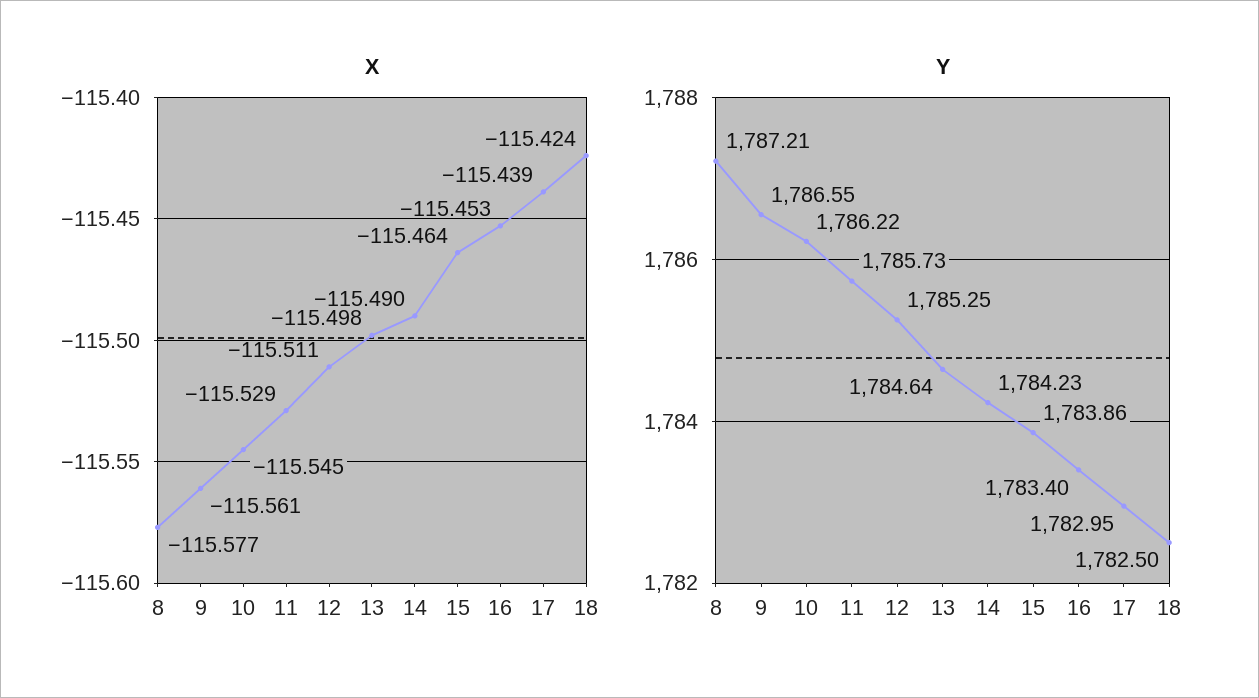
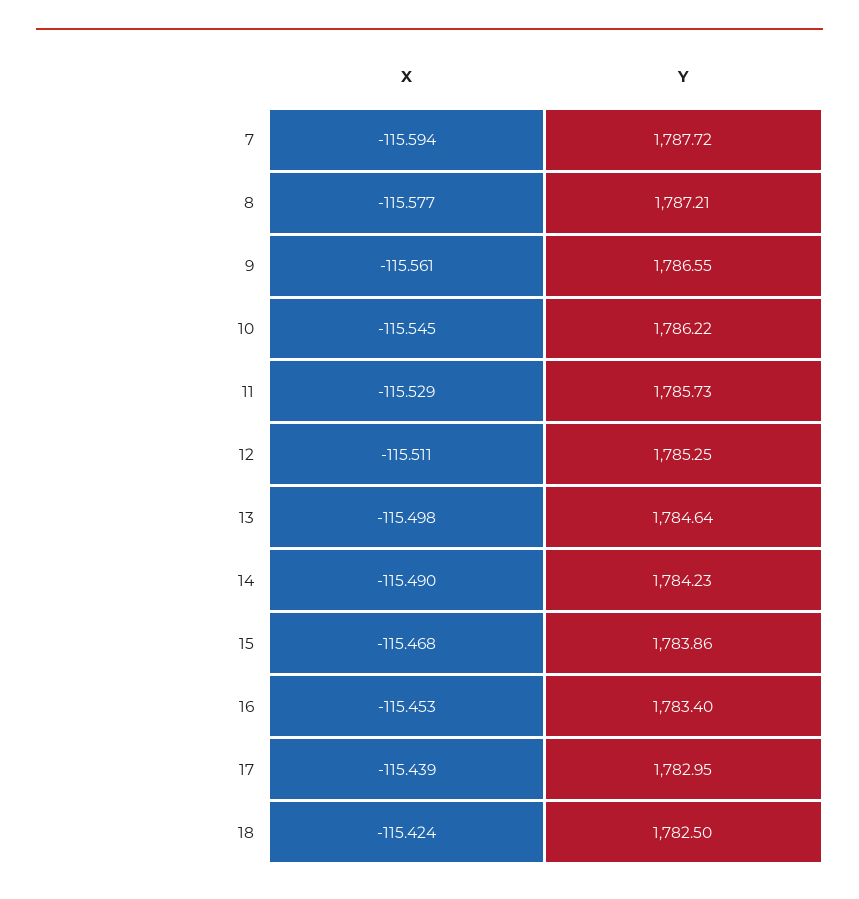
  {
    "X": {
      "8": -115.577,
      "9": -115.561,
      "10": -115.545,
      "11": -115.529,
      "12": -115.511,
      "13": -115.498,
      "14": -115.49,
-     "15": -115.464,
+     "15": -115.468,
      "16": -115.453,
      "17": -115.439,
-     "18": -115.424
+     "18": -115.424,
+     "7": -115.594
    },
    "Y": {
      "8": 1787.21,
      "9": 1786.55,
      "10": 1786.22,
      "11": 1785.73,
      "12": 1785.25,
      "13": 1784.64,
      "14": 1784.23,
      "15": 1783.86,
      "16": 1783.4,
      "17": 1782.95,
-     "18": 1782.5
+     "18": 1782.5,
+     "7": 1787.72
    }
  }

